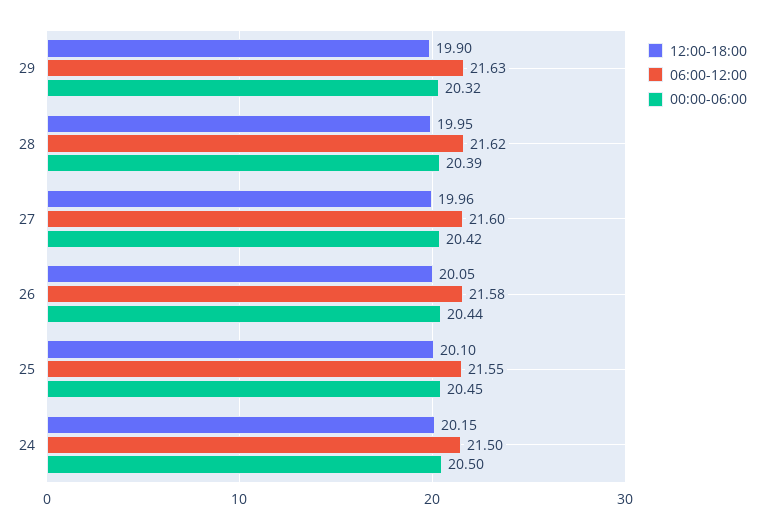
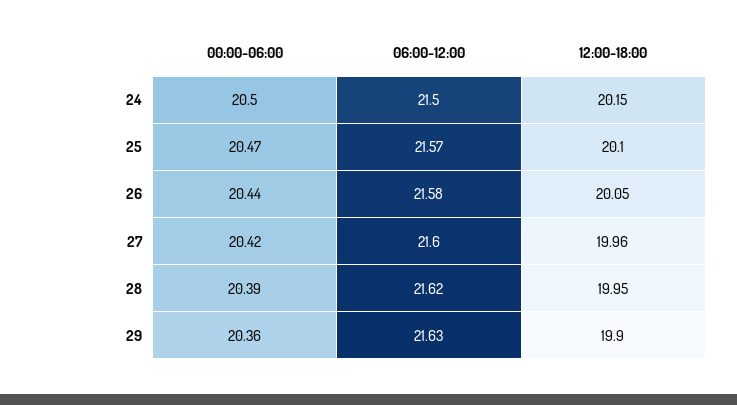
  {
    "12:00-18:00": {
      "29": 19.9,
      "28": 19.95,
      "27": 19.96,
      "26": 20.05,
      "25": 20.1,
      "24": 20.15
    },
    "06:00-12:00": {
      "29": 21.63,
      "28": 21.62,
      "27": 21.6,
      "26": 21.58,
-     "25": 21.55,
+     "25": 21.57,
      "24": 21.5
    },
    "00:00-06:00": {
-     "29": 20.32,
+     "29": 20.36,
      "28": 20.39,
      "27": 20.42,
      "26": 20.44,
-     "25": 20.45,
+     "25": 20.47,
      "24": 20.5
    }
  }

